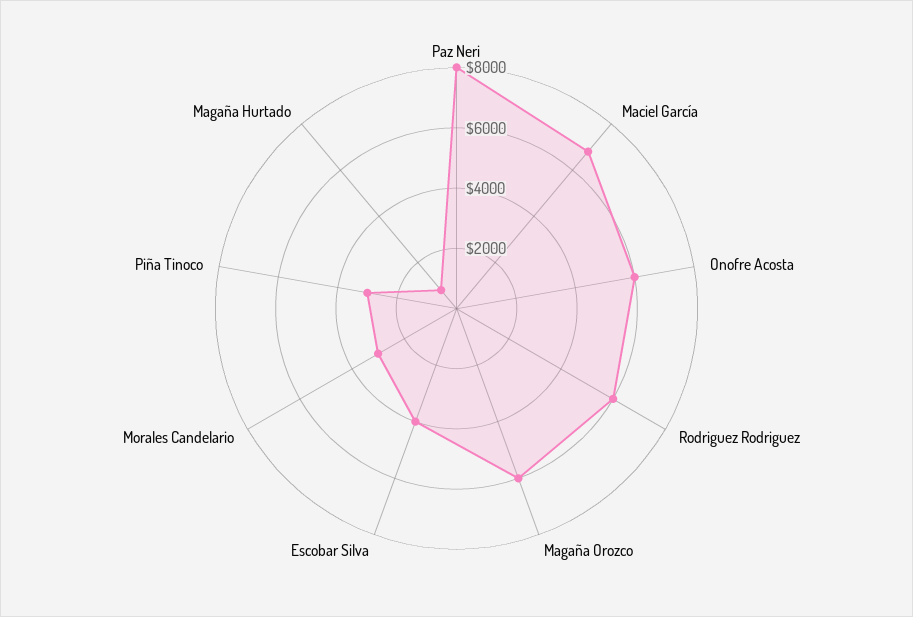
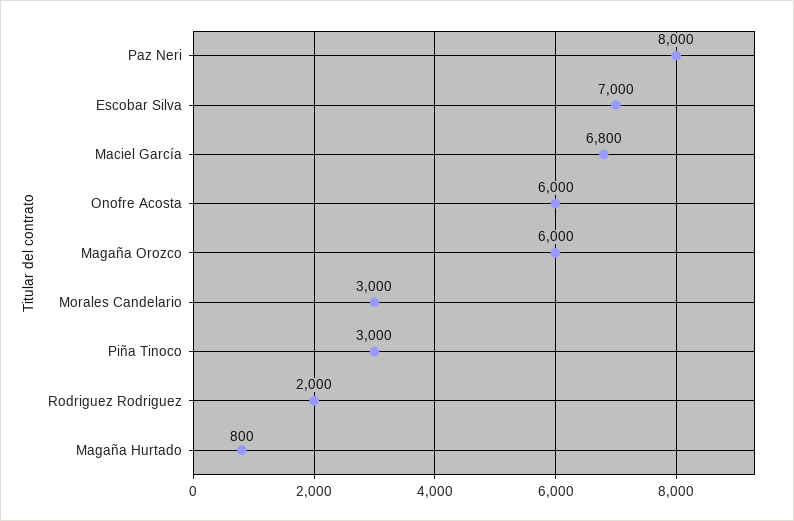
  {
    "Paz Neri": 8000,
    "Maciel García": 6800,
    "Onofre Acosta": 6000,
-   "Rodriguez Rodriguez": 6000,
+   "Rodriguez Rodriguez": 2000,
    "Magaña Orozco": 6000,
-   "Escobar Silva": 4000,
+   "Escobar Silva": 7000,
    "Morales Candelario": 3000,
    "Piña Tinoco": 3000,
    "Magaña Hurtado": 800
  }

